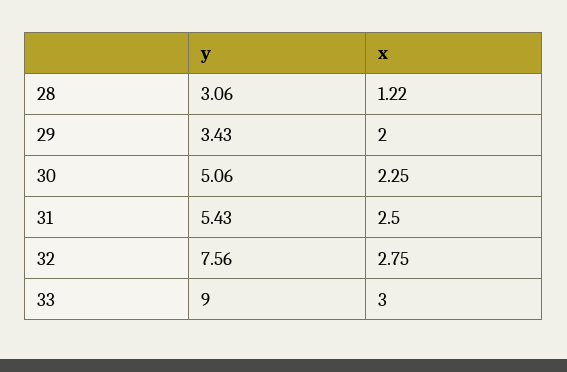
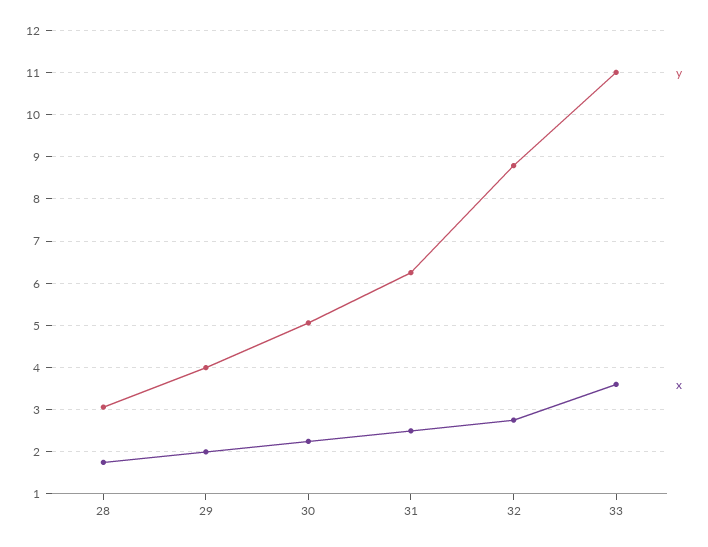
  {
    "y": {
      "28": 3.06,
-     "29": 3.43,
+     "29": 4,
      "30": 5.06,
-     "31": 5.43,
+     "31": 6.2,
-     "32": 7.56,
+     "32": 8.8,
-     "33": 9
+     "33": 11
    },
    "x": {
-     "28": 1.22,
+     "28": 1.8,
      "29": 2,
      "30": 2.25,
      "31": 2.5,
      "32": 2.75,
-     "33": 3
+     "33": 3.6
    }
  }

